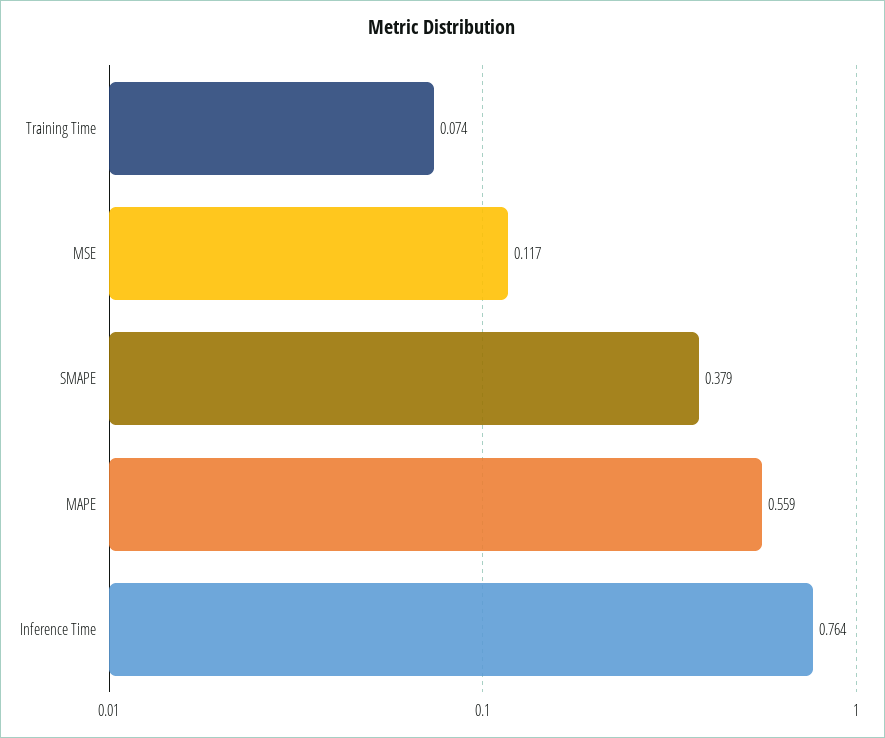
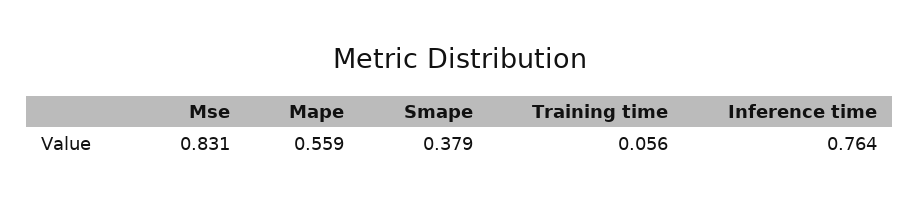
  {
-   "Training Time": 0.074,
+   "Training Time": 0.056,
-   "MSE": 0.117,
+   "MSE": 0.831,
    "SMAPE": 0.379,
    "MAPE": 0.559,
    "Inference Time": 0.764
  }

